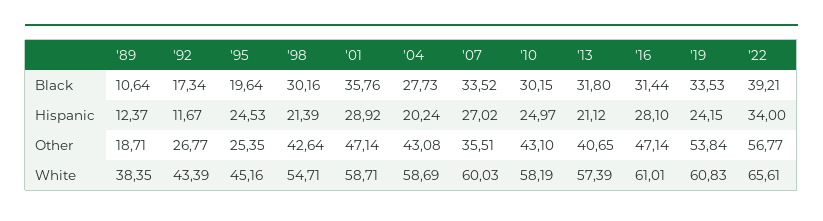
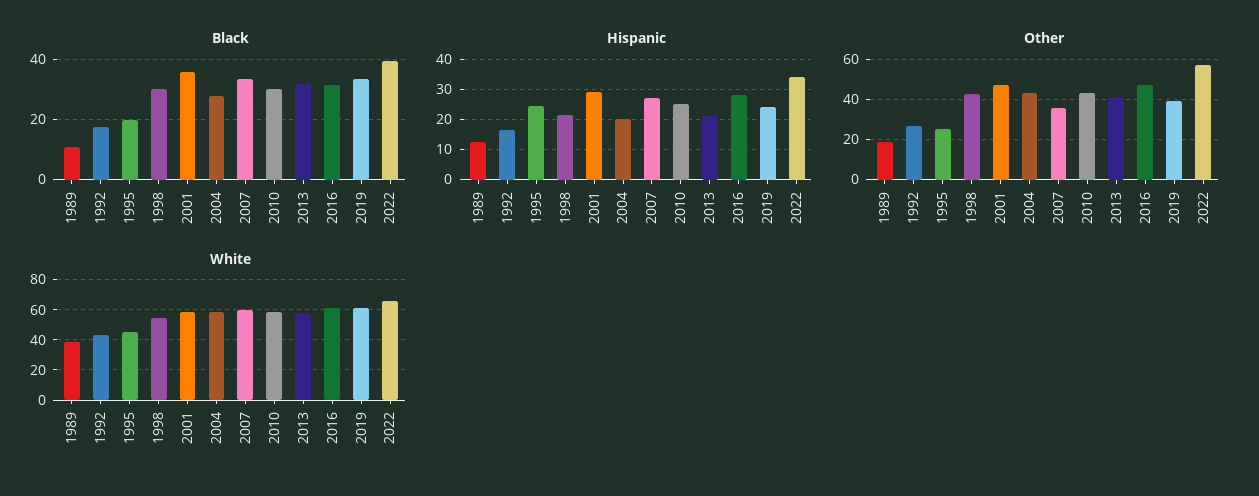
  {
    "Black": {
      "'89": 10.64,
      "'92": 17.34,
      "'95": 19.64,
      "'98": 30.16,
      "'01": 35.76,
      "'04": 27.73,
      "'07": 33.52,
      "'10": 30.15,
      "'13": 31.8,
      "'16": 31.44,
      "'19": 33.53,
      "'22": 39.21
    },
    "Hispanic": {
      "'89": 12.37,
-     "'92": 11.67,
+     "'92": 16,
      "'95": 24.53,
      "'98": 21.39,
      "'01": 28.92,
      "'04": 20.24,
      "'07": 27.02,
      "'10": 24.97,
      "'13": 21.12,
      "'16": 28.1,
      "'19": 24.15,
      "'22": 34
    },
    "Other": {
      "'89": 18.71,
      "'92": 26.77,
      "'95": 25.35,
      "'98": 42.64,
      "'01": 47.14,
      "'04": 43.08,
      "'07": 35.51,
      "'10": 43.1,
      "'13": 40.65,
      "'16": 47.14,
-     "'19": 53.84,
+     "'19": 40,
      "'22": 56.77
    },
    "White": {
      "'89": 38.35,
      "'92": 43.39,
      "'95": 45.16,
      "'98": 54.71,
      "'01": 58.71,
      "'04": 58.69,
      "'07": 60.03,
      "'10": 58.19,
      "'13": 57.39,
      "'16": 61.01,
      "'19": 60.83,
      "'22": 65.61
    }
  }

